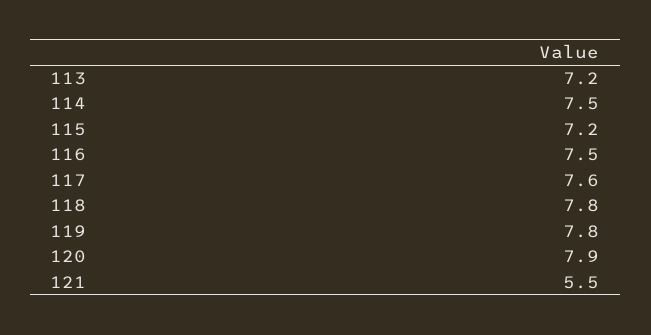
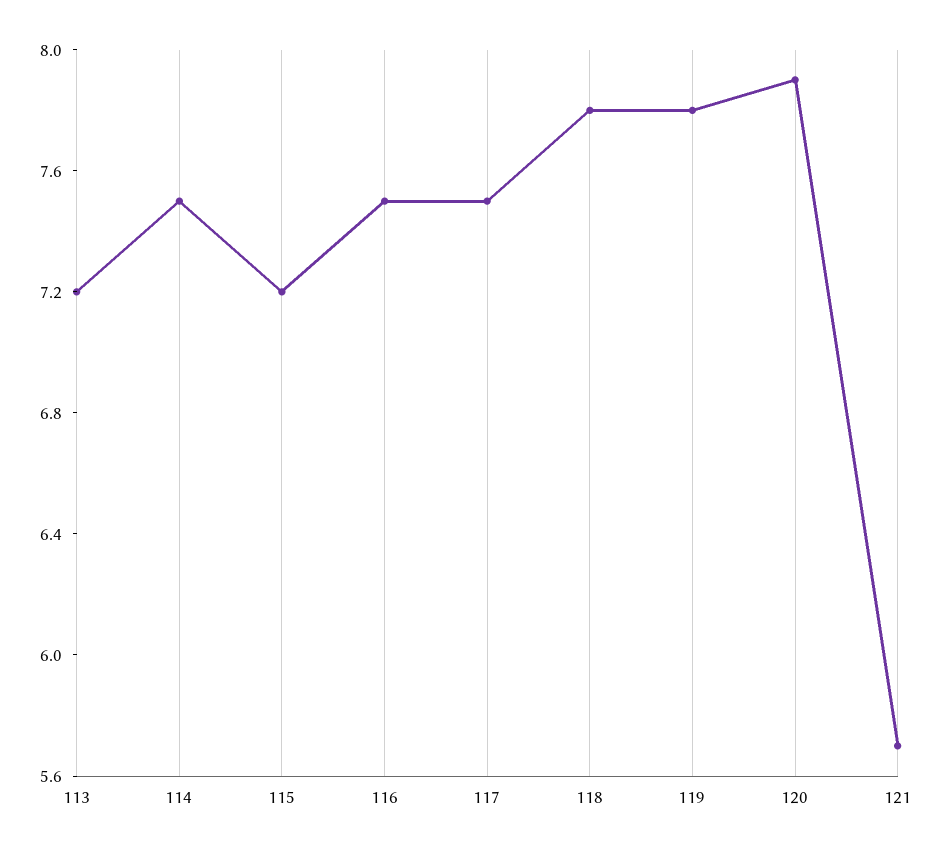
  {
    "113": 7.2,
    "114": 7.5,
    "115": 7.2,
    "116": 7.5,
-   "117": 7.6,
+   "117": 7.5,
    "118": 7.8,
    "119": 7.8,
    "120": 7.9,
-   "121": 5.5
+   "121": 5.7
  }

